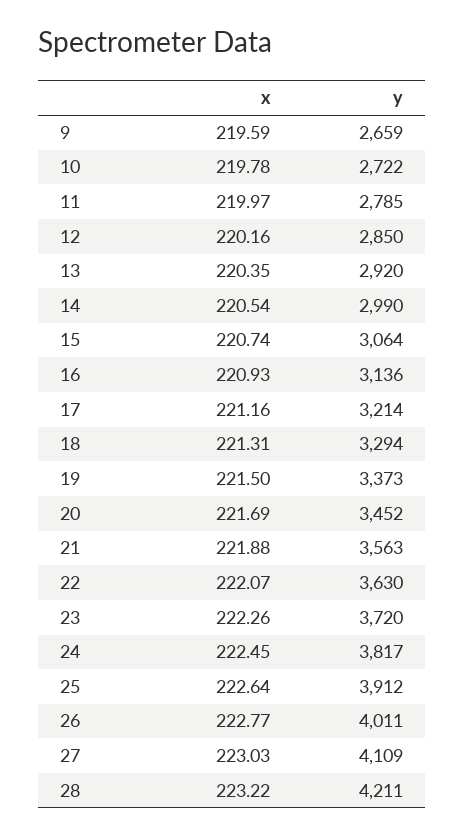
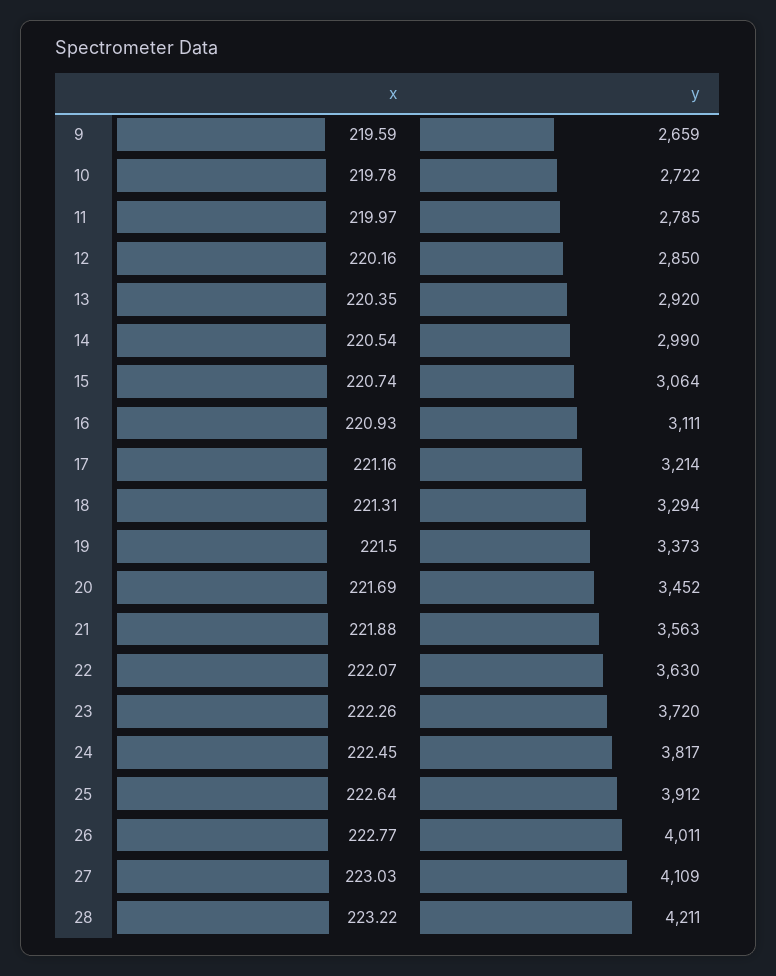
  {
    "x": {
      "9": 219.59,
      "10": 219.78,
      "11": 219.97,
      "12": 220.16,
      "13": 220.35,
      "14": 220.54,
      "15": 220.74,
      "16": 220.93,
      "17": 221.16,
      "18": 221.31,
      "19": 221.5,
      "20": 221.69,
      "21": 221.88,
      "22": 222.07,
      "23": 222.26,
      "24": 222.45,
      "25": 222.64,
      "26": 222.77,
      "27": 223.03,
      "28": 223.22
    },
    "y": {
      "9": 2659,
      "10": 2722,
      "11": 2785,
      "12": 2850,
      "13": 2920,
      "14": 2990,
      "15": 3064,
-     "16": 3136,
+     "16": 3111,
      "17": 3214,
      "18": 3294,
      "19": 3373,
      "20": 3452,
      "21": 3563,
      "22": 3630,
      "23": 3720,
      "24": 3817,
      "25": 3912,
      "26": 4011,
      "27": 4109,
      "28": 4211
    }
  }

